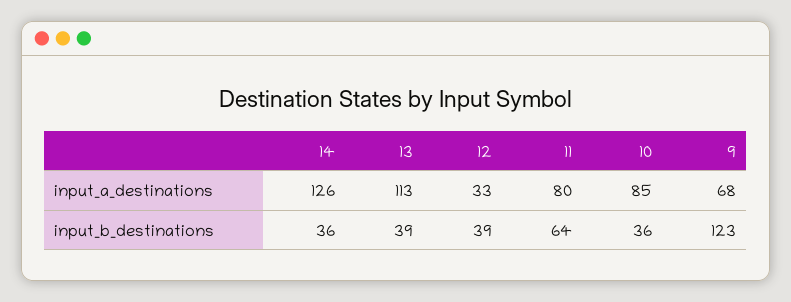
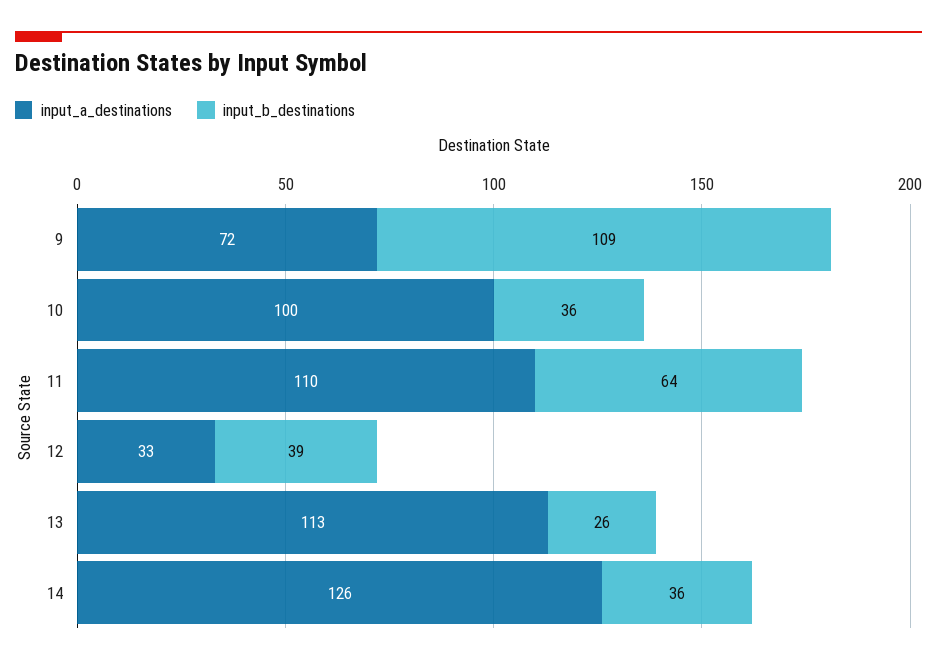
  {
    "input_a_destinations": {
      "14": 126,
      "13": 113,
      "12": 33,
-     "11": 80,
+     "11": 110,
-     "10": 85,
+     "10": 100,
-     "9": 68
+     "9": 72
    },
    "input_b_destinations": {
      "14": 36,
-     "13": 39,
+     "13": 26,
      "12": 39,
      "11": 64,
      "10": 36,
-     "9": 123
+     "9": 109
    }
  }

